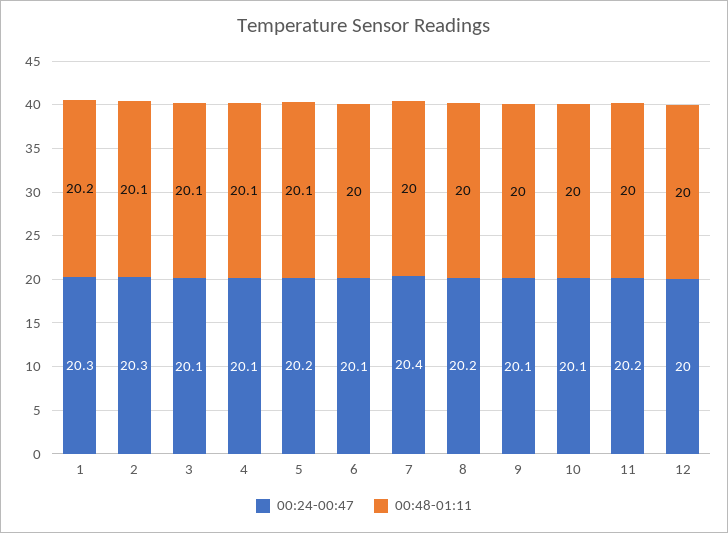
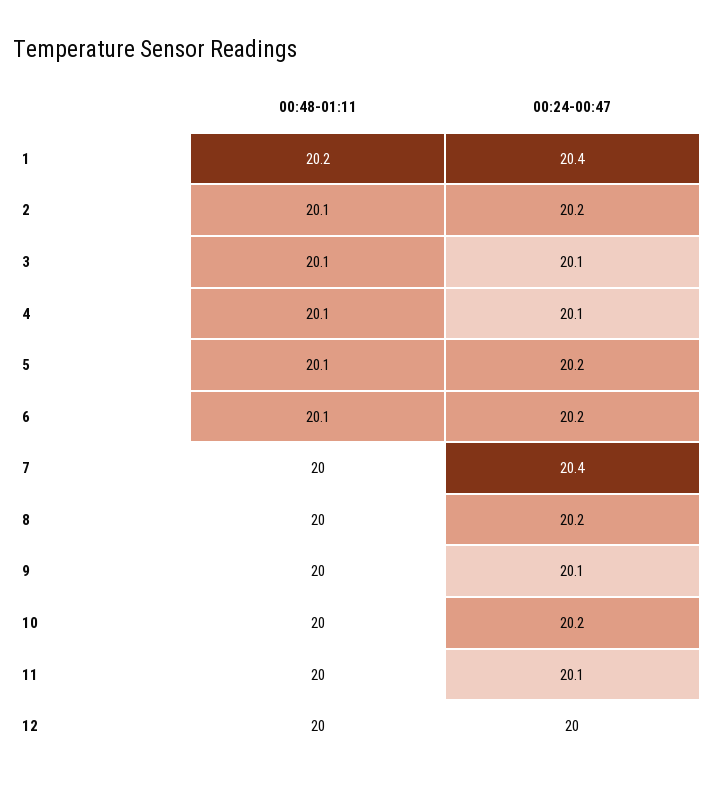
  {
    "00:24-00:47": {
-     "1": 20.3,
+     "1": 20.4,
-     "2": 20.3,
+     "2": 20.2,
      "3": 20.1,
      "4": 20.1,
      "5": 20.2,
-     "6": 20.1,
+     "6": 20.2,
      "7": 20.4,
      "8": 20.2,
      "9": 20.1,
-     "10": 20.1,
+     "10": 20.2,
-     "11": 20.2,
+     "11": 20.1,
      "12": 20
    },
    "00:48-01:11": {
      "1": 20.2,
      "2": 20.1,
      "3": 20.1,
      "4": 20.1,
      "5": 20.1,
-     "6": 20,
+     "6": 20.1,
      "7": 20,
      "8": 20,
      "9": 20,
      "10": 20,
      "11": 20,
      "12": 20
    }
  }

